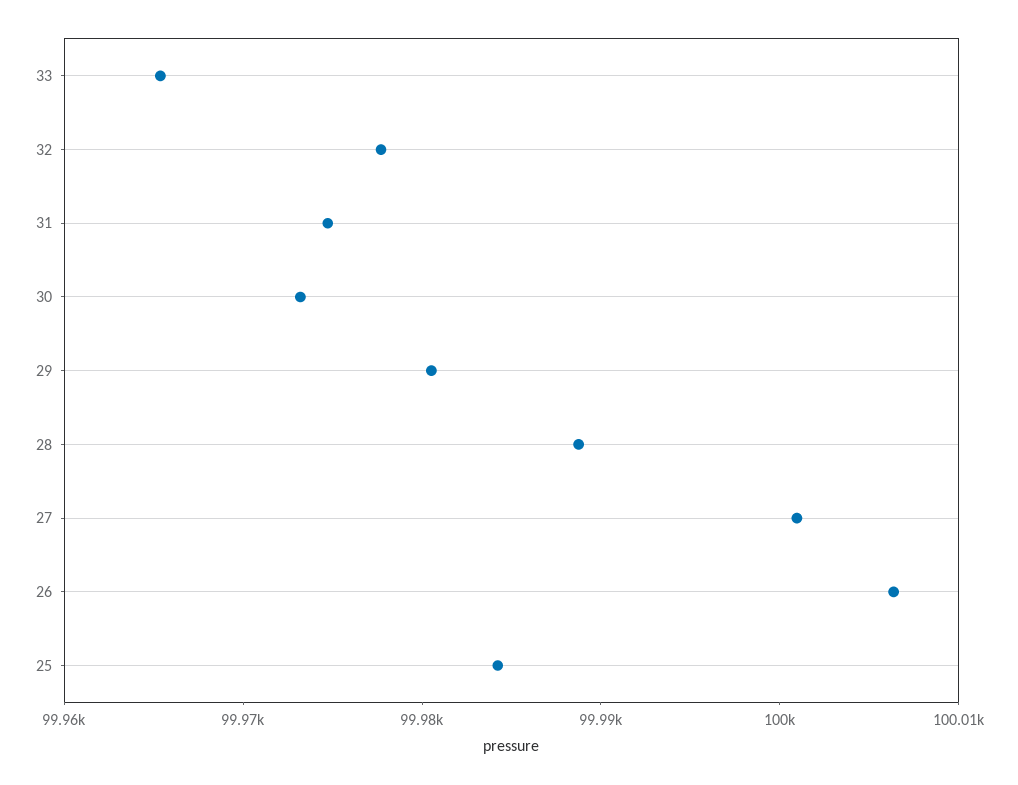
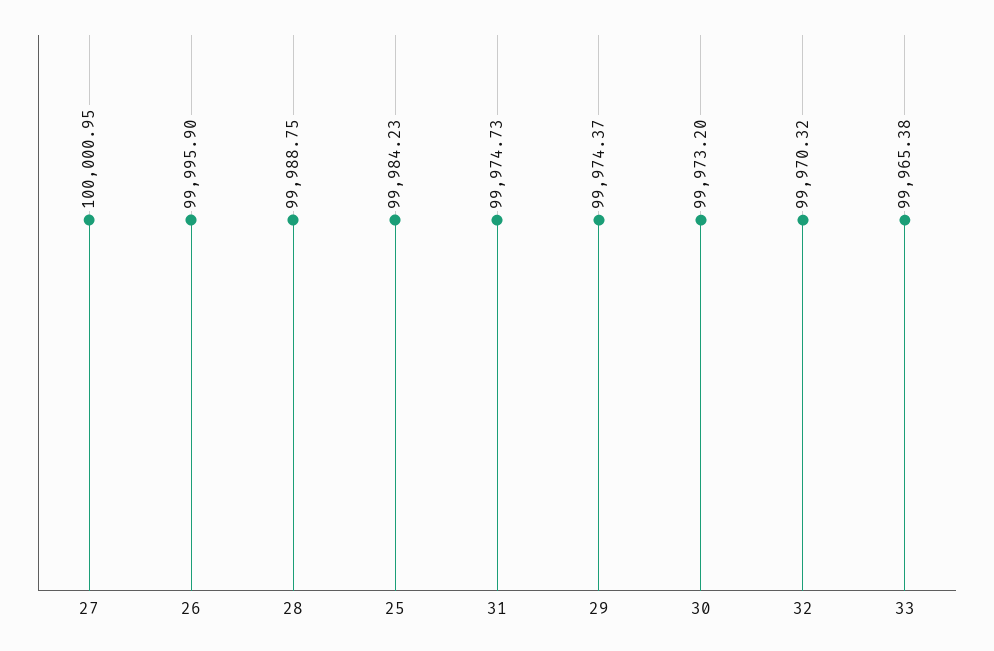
  {
    "33": 99965.38,
-   "32": 99978,
+   "32": 99970.32,
    "31": 99974.73,
    "30": 99973.2,
-   "29": 99980,
+   "29": 99974.37,
    "28": 99988.75,
    "27": 100000.95,
-   "26": 100006,
+   "26": 99995.9,
    "25": 99984.23
  }

